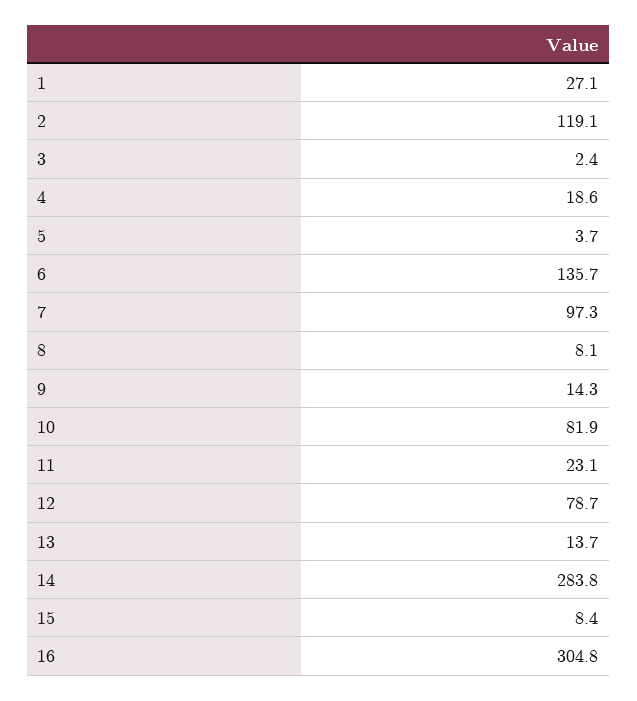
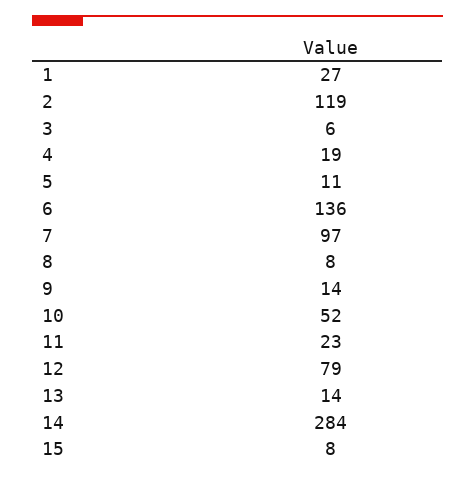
  {
    "1": 27.1,
    "2": 119.1,
-   "3": 2.4,
+   "3": 6,
    "4": 18.6,
-   "5": 3.7,
+   "5": 11,
    "6": 135.7,
    "7": 97.3,
    "8": 8.1,
    "9": 14.3,
-   "10": 81.9,
+   "10": 52,
    "11": 23.1,
    "12": 78.7,
    "13": 13.7,
    "14": 283.8,
-   "15": 8.4,
+   "15": 8.4
-   "16": 304.8
  }

